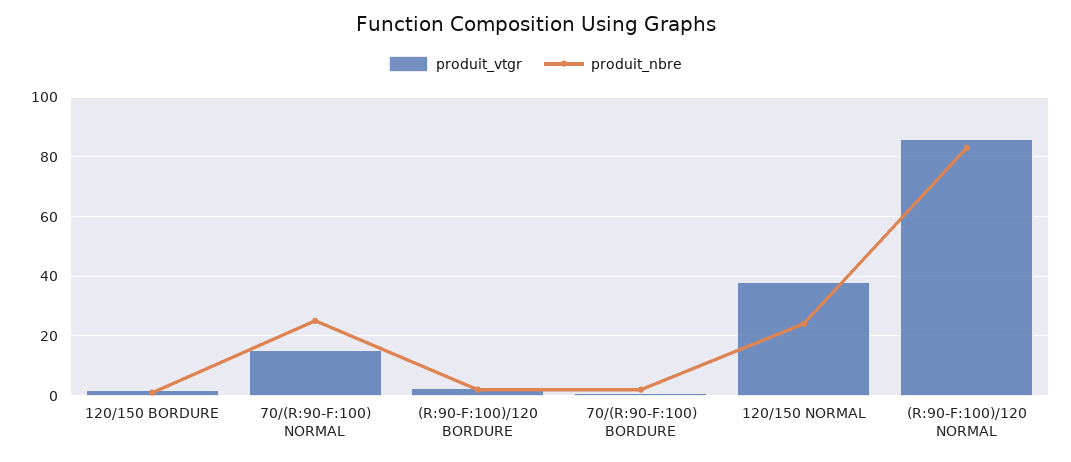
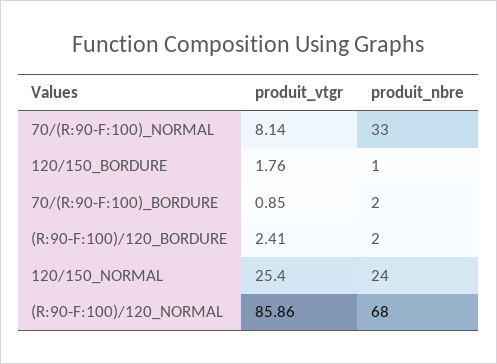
  {
    "produit_vtgr": {
      "120/150 BORDURE": 1.76,
-     "70/(R:90-F:100) NORMAL": 15,
+     "70/(R:90-F:100) NORMAL": 8.14,
      "(R:90-F:100)/120 BORDURE": 2.41,
      "70/(R:90-F:100) BORDURE": 0.85,
-     "120/150 NORMAL": 37.5,
+     "120/150 NORMAL": 25.4,
      "(R:90-F:100)/120 NORMAL": 85.86
    },
    "produit_nbre": {
      "120/150 BORDURE": 1,
-     "70/(R:90-F:100) NORMAL": 25,
+     "70/(R:90-F:100) NORMAL": 33,
      "(R:90-F:100)/120 BORDURE": 2,
      "70/(R:90-F:100) BORDURE": 2,
      "120/150 NORMAL": 24,
-     "(R:90-F:100)/120 NORMAL": 82.5
+     "(R:90-F:100)/120 NORMAL": 68
    }
  }

